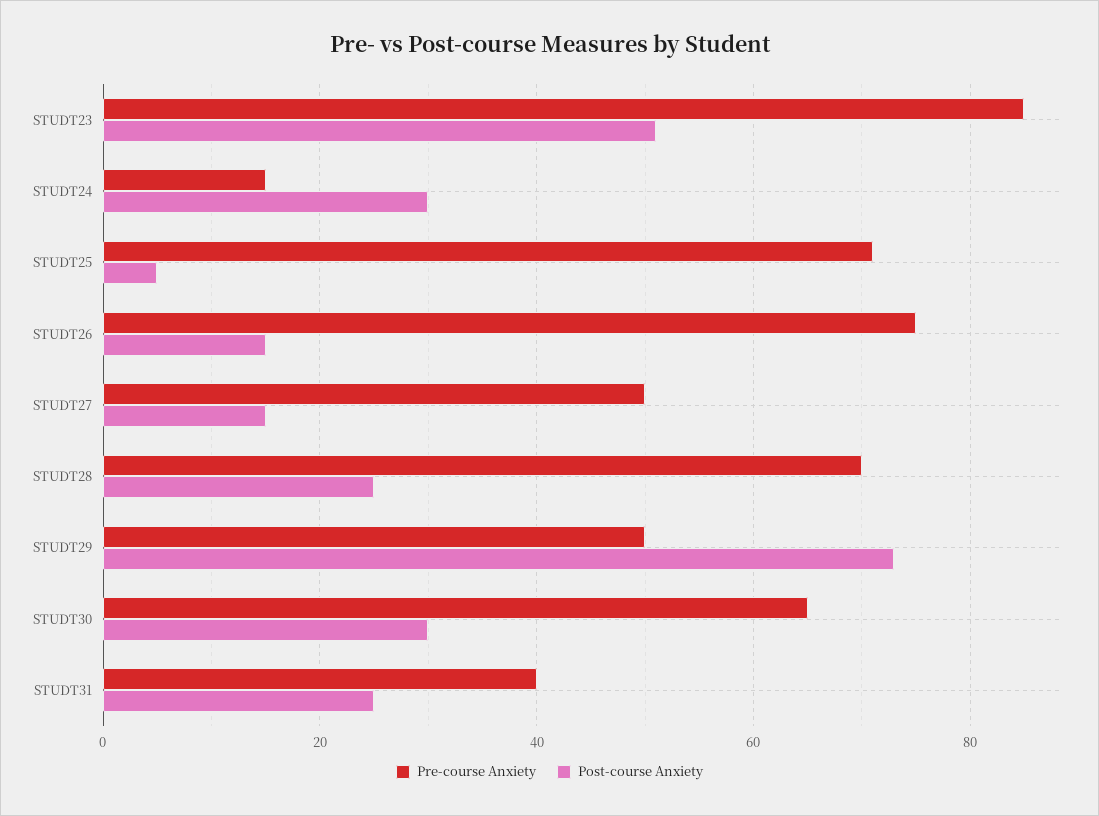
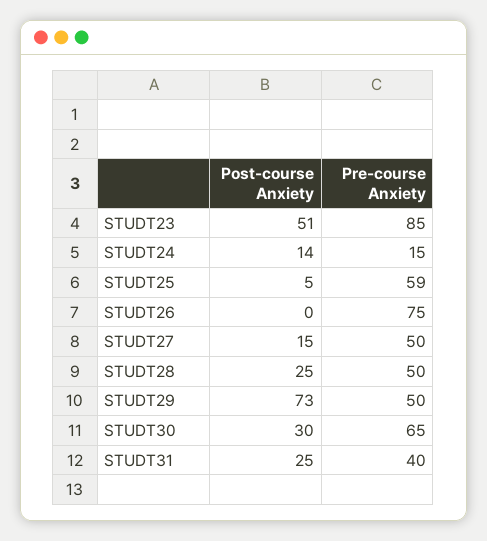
  {
    "Pre-course Anxiety": {
      "STUDT23": 85,
      "STUDT24": 15,
-     "STUDT25": 70,
+     "STUDT25": 59,
      "STUDT26": 75,
      "STUDT27": 50,
-     "STUDT28": 70,
+     "STUDT28": 50,
      "STUDT29": 50,
      "STUDT30": 65,
      "STUDT31": 40
    },
    "Post-course Anxiety": {
      "STUDT23": 51,
-     "STUDT24": 30,
+     "STUDT24": 14,
      "STUDT25": 5,
-     "STUDT26": 15,
+     "STUDT26": 0,
      "STUDT27": 15,
      "STUDT28": 25,
      "STUDT29": 73,
      "STUDT30": 30,
      "STUDT31": 25
    }
  }

